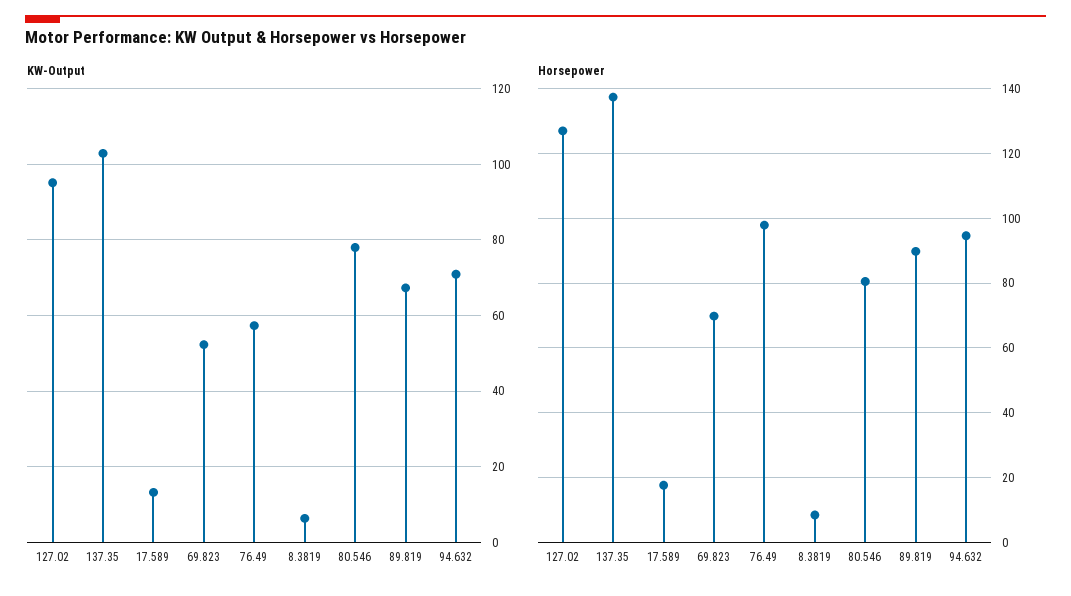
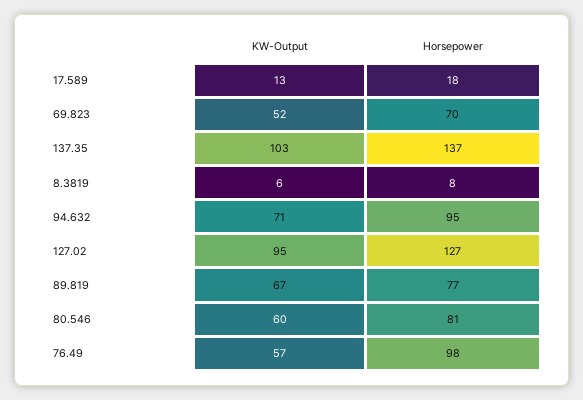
  {
    "KW-Output": {
      "127.02": 95,
      "137.35": 103,
      "17.589": 13,
      "69.823": 52,
      "76.49": 57,
      "8.3819": 6,
-     "80.546": 78,
+     "80.546": 60,
      "89.819": 67,
      "94.632": 71
    },
    "Horsepower": {
      "127.02": 127,
      "137.35": 137,
      "17.589": 18,
      "69.823": 70,
      "76.49": 98,
      "8.3819": 8,
      "80.546": 81,
-     "89.819": 90,
+     "89.819": 77,
      "94.632": 95
    }
  }

